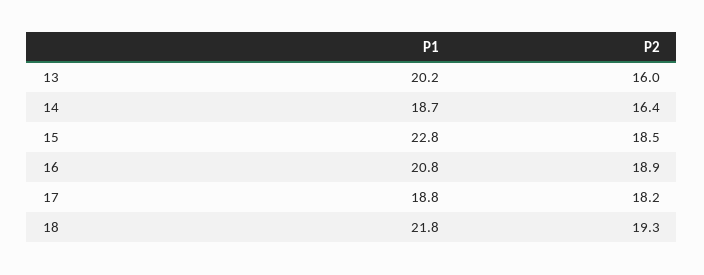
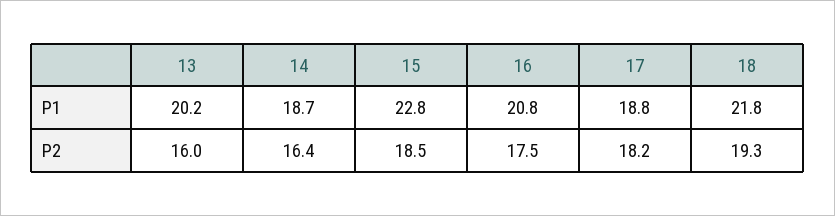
  {
    "P1": {
      "13": 20.2,
      "14": 18.7,
      "15": 22.8,
      "16": 20.8,
      "17": 18.8,
      "18": 21.8
    },
    "P2": {
      "13": 16,
      "14": 16.4,
      "15": 18.5,
-     "16": 18.9,
+     "16": 17.5,
      "17": 18.2,
      "18": 19.3
    }
  }

